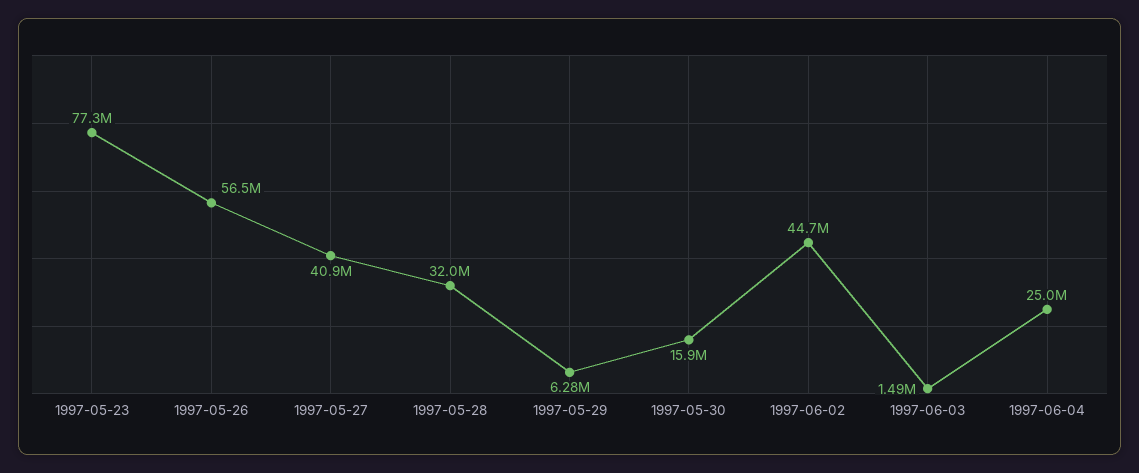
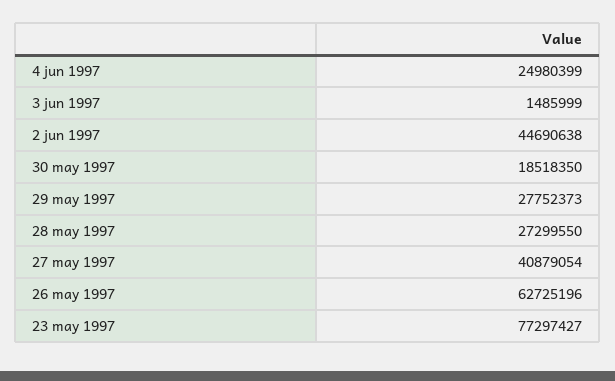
  {
    "1997-05-23": 77297427,
-   "1997-05-26": 56500000,
+   "1997-05-26": 62725196,
    "1997-05-27": 40879054,
-   "1997-05-28": 32000000,
+   "1997-05-28": 27299550,
-   "1997-05-29": 6280000,
+   "1997-05-29": 27752373,
-   "1997-05-30": 15900000,
+   "1997-05-30": 18518350,
    "1997-06-02": 44690638,
    "1997-06-03": 1485999,
    "1997-06-04": 24980399
  }

